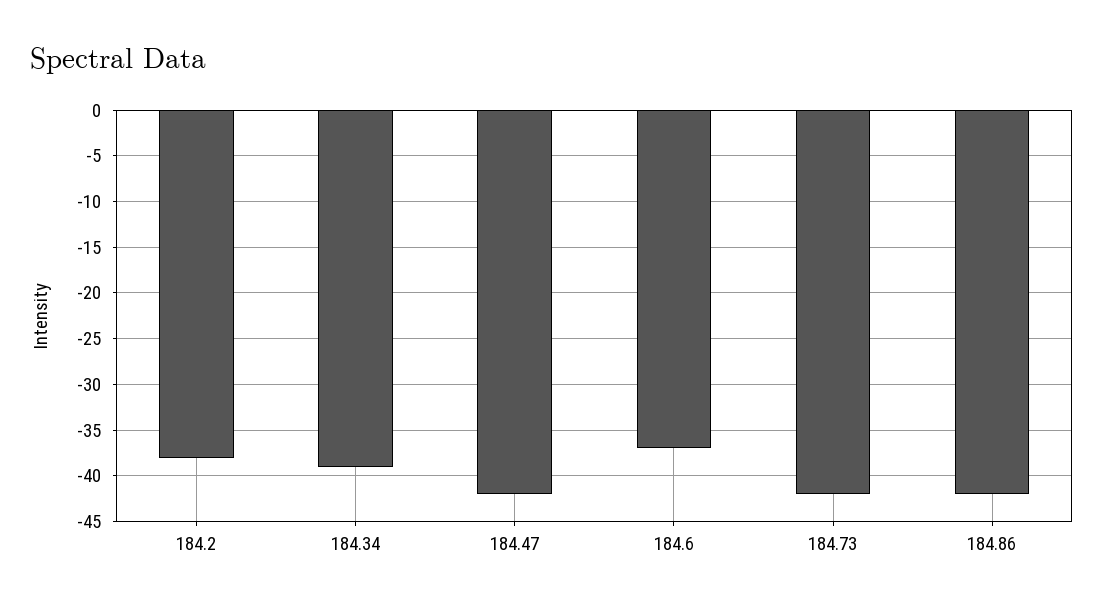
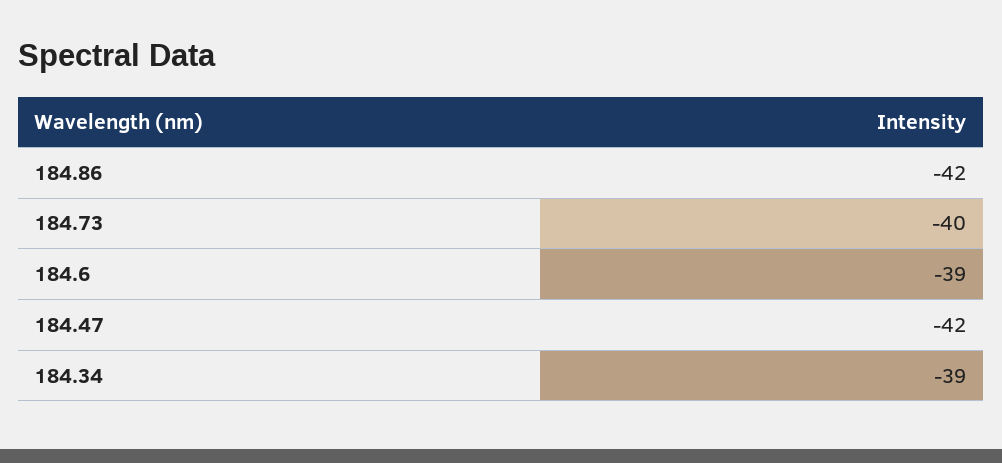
  {
-   "184.2": -38,
    "184.34": -39,
    "184.47": -42,
-   "184.6": -37,
+   "184.6": -39,
-   "184.73": -42,
+   "184.73": -40,
    "184.86": -42
  }

